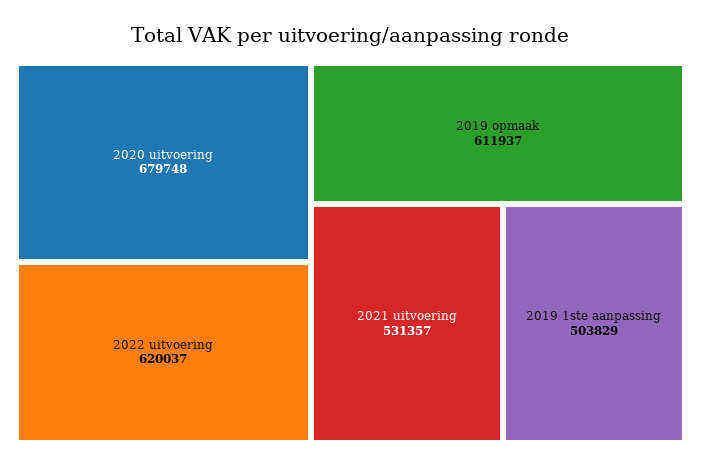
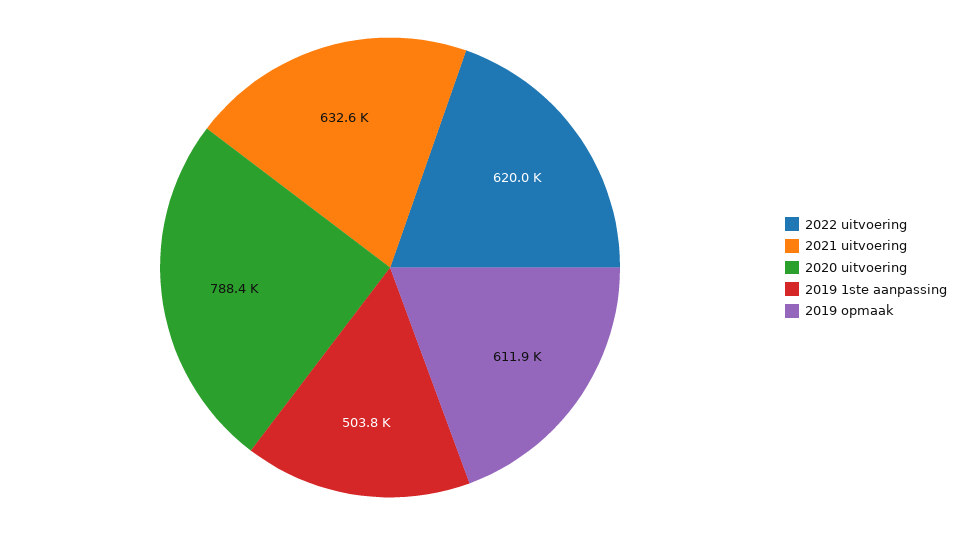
  {
-   "2020 uitvoering": 679748,
+   "2020 uitvoering": 788400,
    "2022 uitvoering": 620037,
    "2019 opmaak": 611937,
-   "2021 uitvoering": 531357,
+   "2021 uitvoering": 632600,
    "2019 1ste aanpassing": 503829
  }

